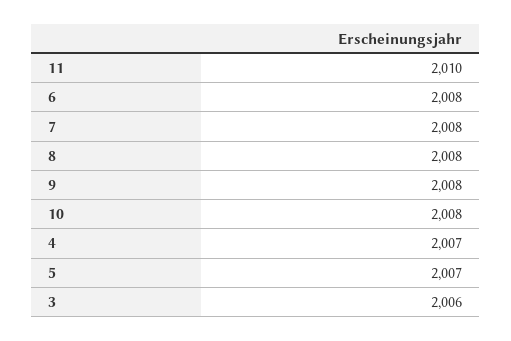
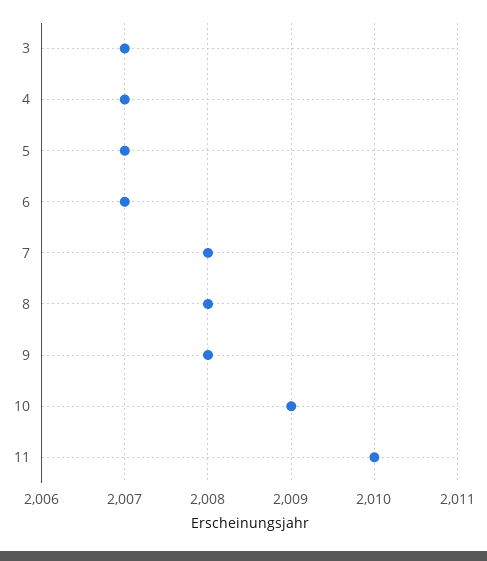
  {
    "11": 2010,
-   "6": 2008,
+   "6": 2007,
    "7": 2008,
    "8": 2008,
    "9": 2008,
-   "10": 2008,
+   "10": 2009,
    "4": 2007,
    "5": 2007,
-   "3": 2006
+   "3": 2007
  }

